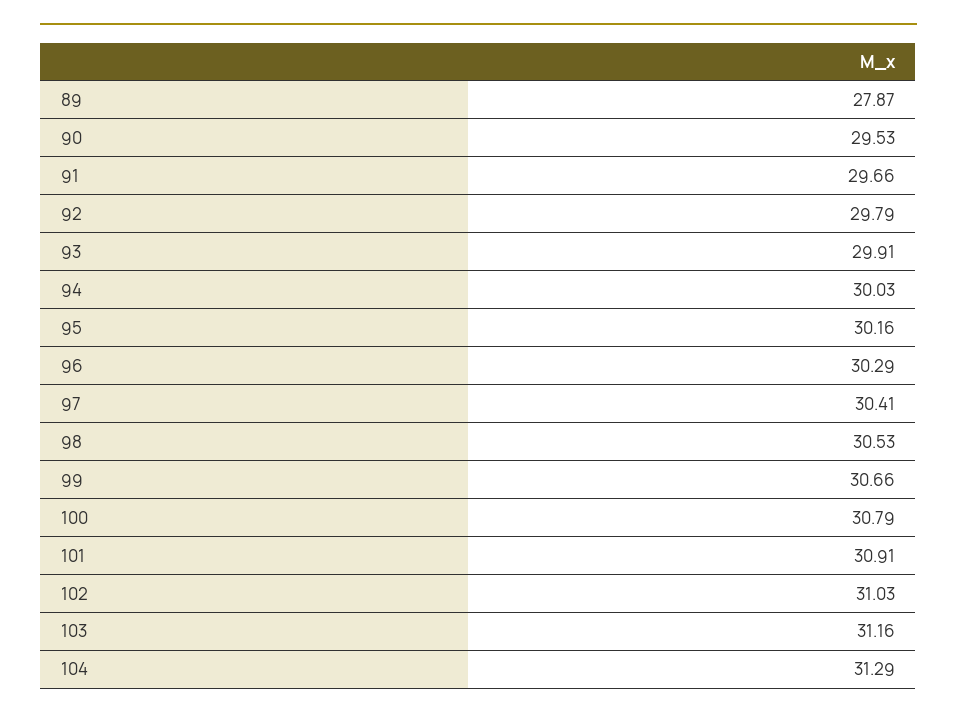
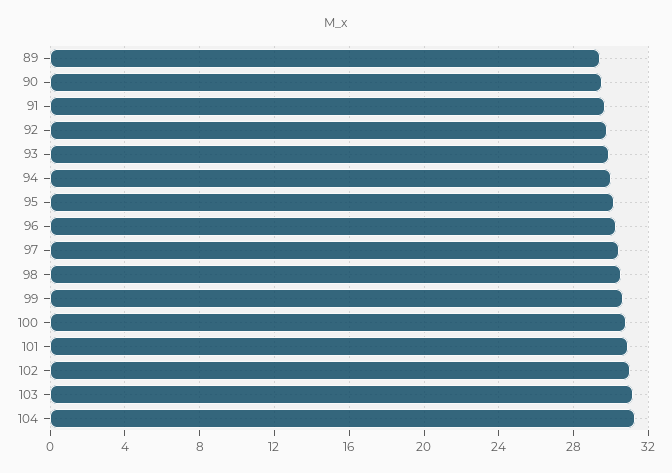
  {
-   "89": 27.87,
+   "89": 29.5,
    "90": 29.53,
    "91": 29.66,
    "92": 29.79,
    "93": 29.91,
    "94": 30.03,
    "95": 30.16,
    "96": 30.29,
    "97": 30.41,
    "98": 30.53,
    "99": 30.66,
    "100": 30.79,
    "101": 30.91,
    "102": 31.03,
    "103": 31.16,
    "104": 31.29
  }

